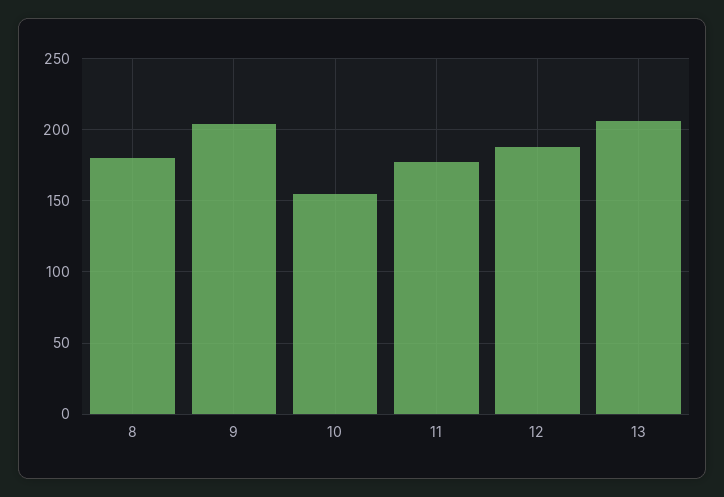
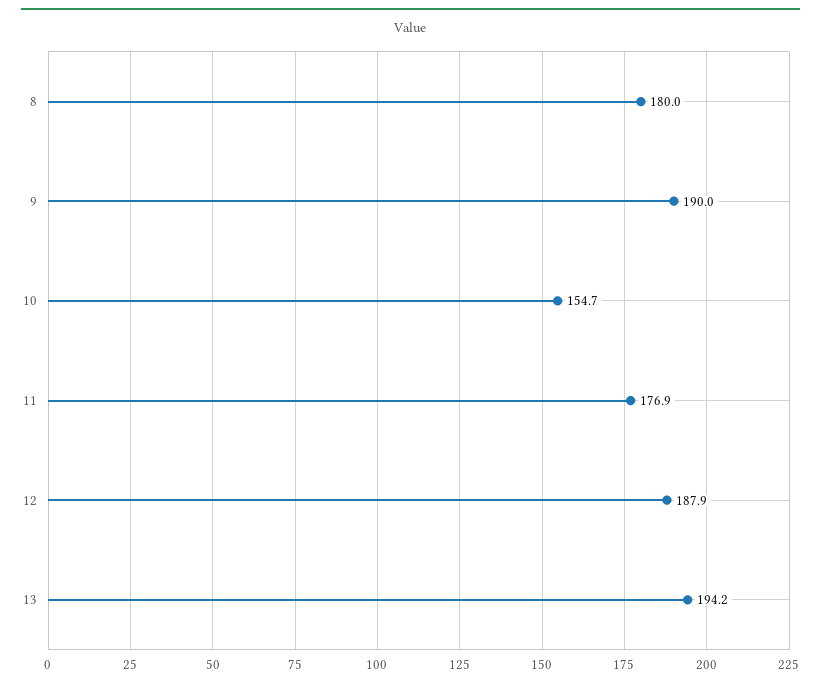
  {
    "8": 180,
-   "9": 205,
+   "9": 190,
    "10": 154.7,
    "11": 176.9,
    "12": 187.9,
-   "13": 205
+   "13": 194.2
  }

